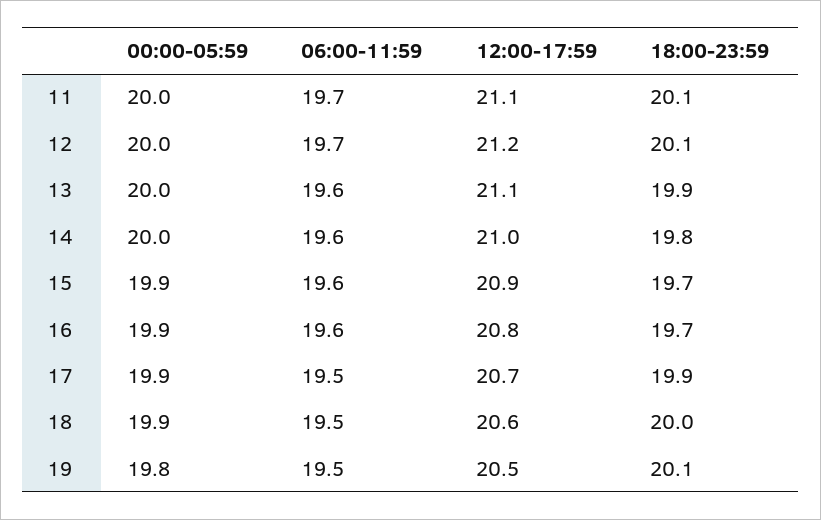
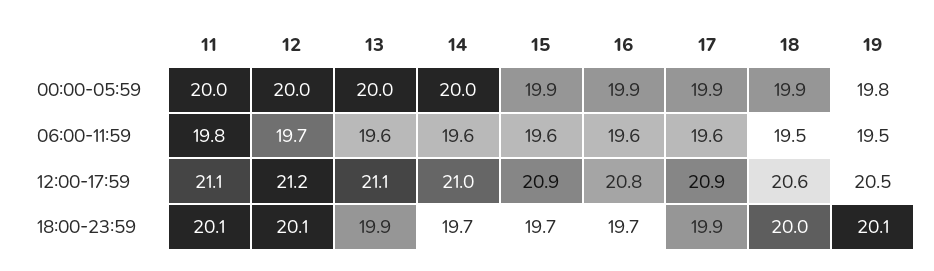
  {
    "00:00-05:59": {
      "11": 20,
      "12": 20,
      "13": 20,
      "14": 20,
      "15": 19.9,
      "16": 19.9,
      "17": 19.9,
      "18": 19.9,
      "19": 19.8
    },
    "06:00-11:59": {
-     "11": 19.7,
+     "11": 19.8,
      "12": 19.7,
      "13": 19.6,
      "14": 19.6,
      "15": 19.6,
      "16": 19.6,
-     "17": 19.5,
+     "17": 19.6,
      "18": 19.5,
      "19": 19.5
    },
    "12:00-17:59": {
      "11": 21.1,
      "12": 21.2,
      "13": 21.1,
      "14": 21,
      "15": 20.9,
      "16": 20.8,
-     "17": 20.7,
+     "17": 20.9,
      "18": 20.6,
      "19": 20.5
    },
    "18:00-23:59": {
      "11": 20.1,
      "12": 20.1,
      "13": 19.9,
-     "14": 19.8,
+     "14": 19.7,
      "15": 19.7,
      "16": 19.7,
      "17": 19.9,
      "18": 20,
      "19": 20.1
    }
  }

